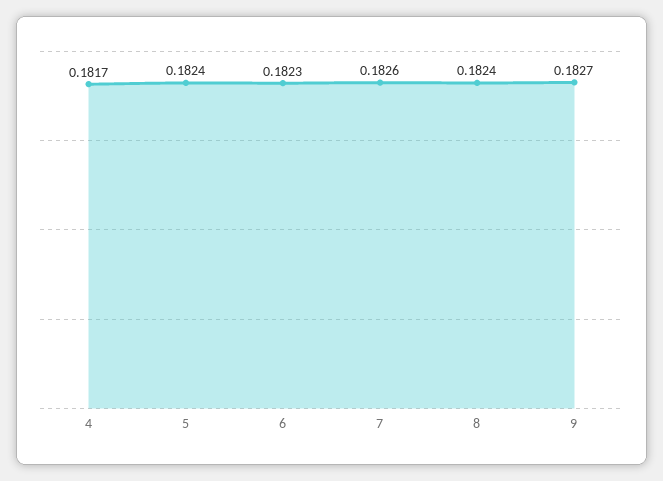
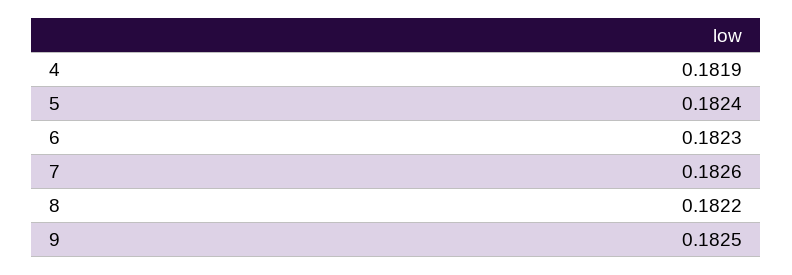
  {
-   "4": 0.1817,
+   "4": 0.1819,
    "5": 0.1824,
    "6": 0.1823,
    "7": 0.1826,
-   "8": 0.1824,
+   "8": 0.1822,
-   "9": 0.1827
+   "9": 0.1825
  }

